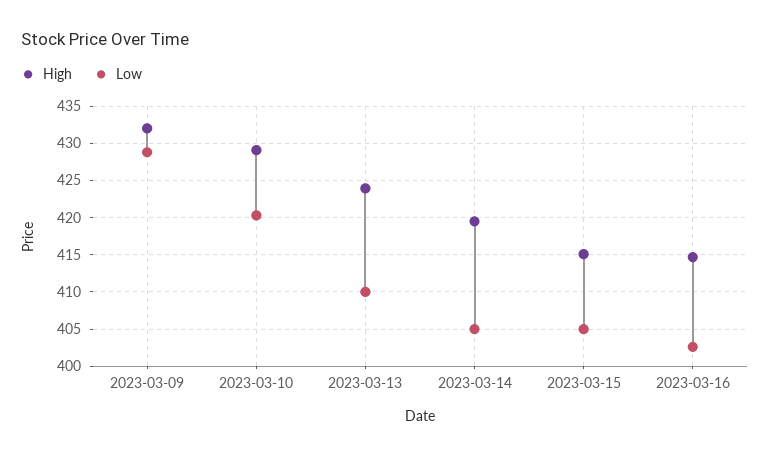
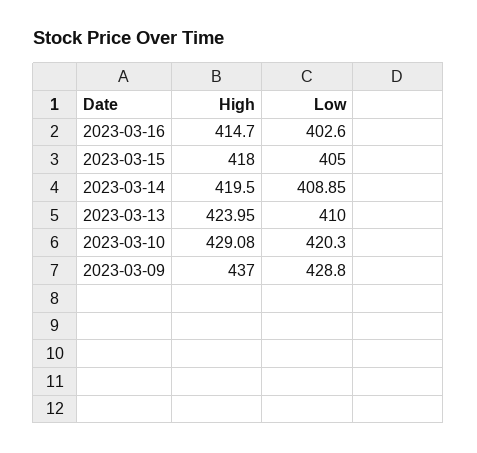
  {
    "High": {
-     "2023-03-09": 432,
+     "2023-03-09": 437,
      "2023-03-10": 429.08,
      "2023-03-13": 423.95,
      "2023-03-14": 419.5,
-     "2023-03-15": 415,
+     "2023-03-15": 418,
      "2023-03-16": 414.7
    },
    "Low": {
      "2023-03-09": 428.8,
      "2023-03-10": 420.3,
      "2023-03-13": 410,
-     "2023-03-14": 405,
+     "2023-03-14": 408.85,
      "2023-03-15": 405,
      "2023-03-16": 402.6
    }
  }

